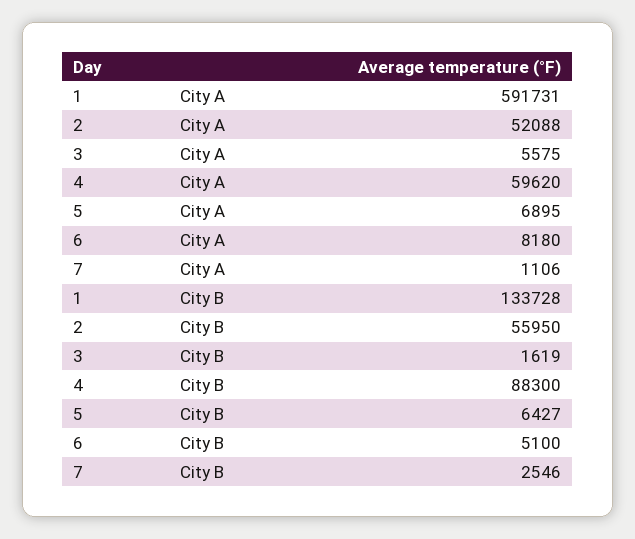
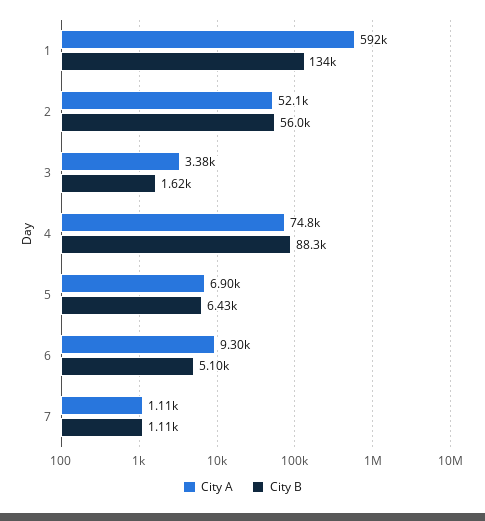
  {
    "City A": {
      "1": 591731,
      "2": 52088,
-     "3": 5575,
+     "3": 3380,
-     "4": 59620,
+     "4": 74800,
      "5": 6895,
-     "6": 8180,
+     "6": 9300,
      "7": 1106
    },
    "City B": {
      "1": 133728,
      "2": 55950,
      "3": 1619,
      "4": 88300,
      "5": 6427,
      "6": 5100,
-     "7": 2546
+     "7": 1110
    }
  }

